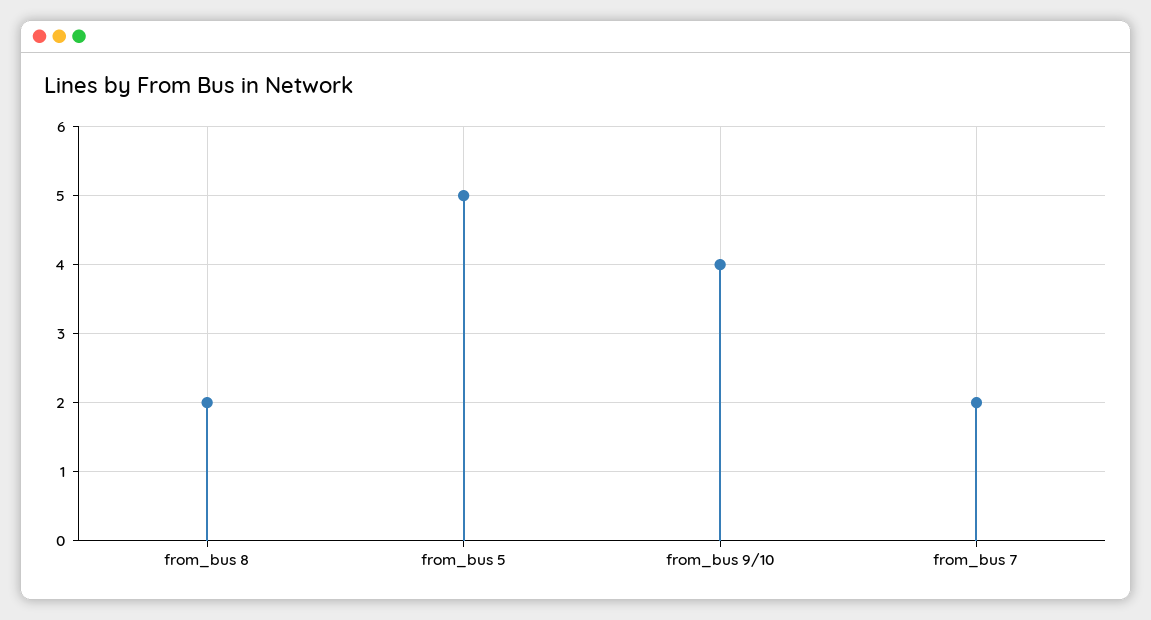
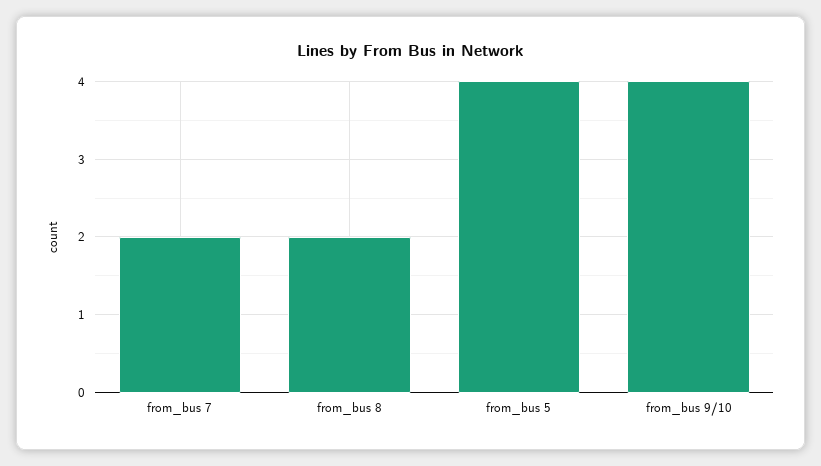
  {
    "from_bus 8": 2,
-   "from_bus 5": 5,
+   "from_bus 5": 4,
    "from_bus 9/10": 4,
    "from_bus 7": 2
  }

